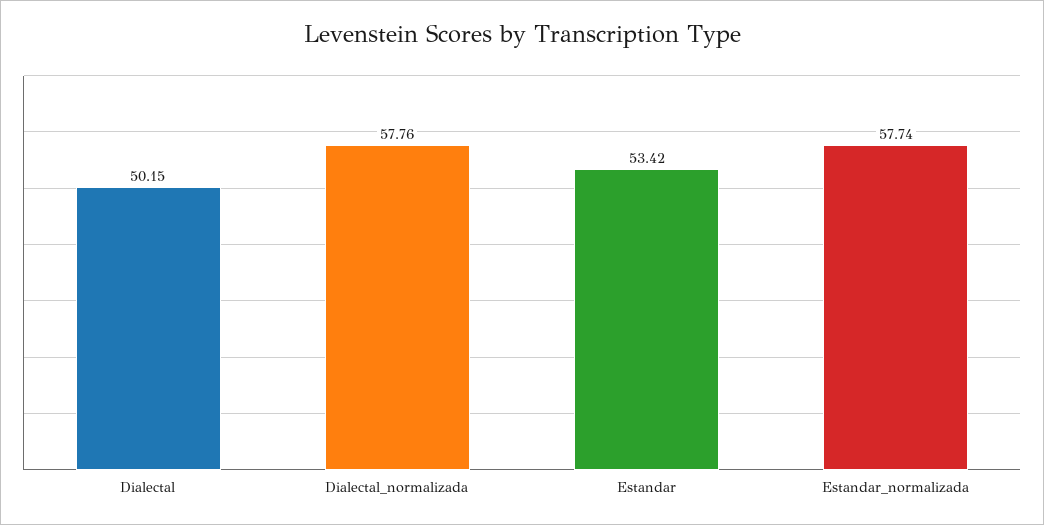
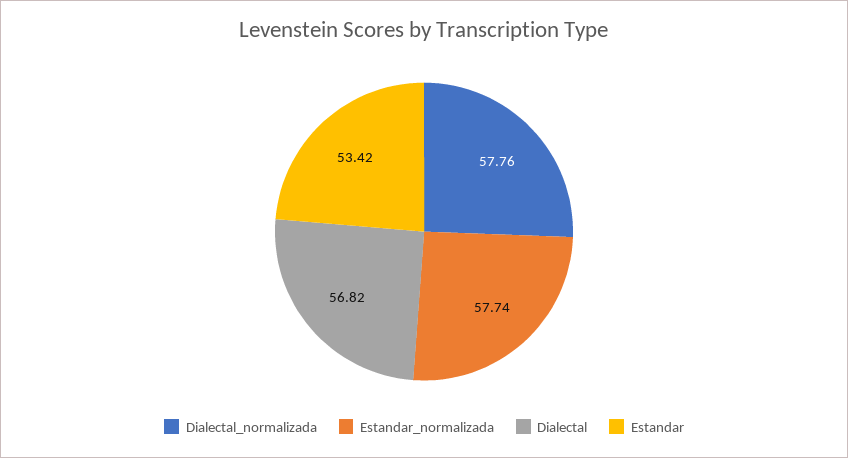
  {
-   "Dialectal": 50.15,
+   "Dialectal": 56.82,
    "Dialectal_normalizada": 57.76,
    "Estandar": 53.42,
    "Estandar_normalizada": 57.74
  }

